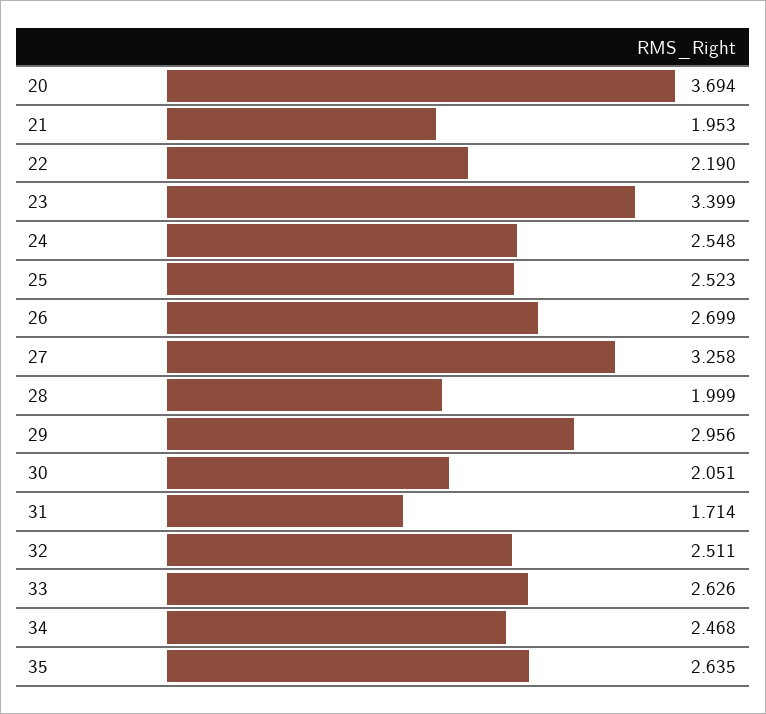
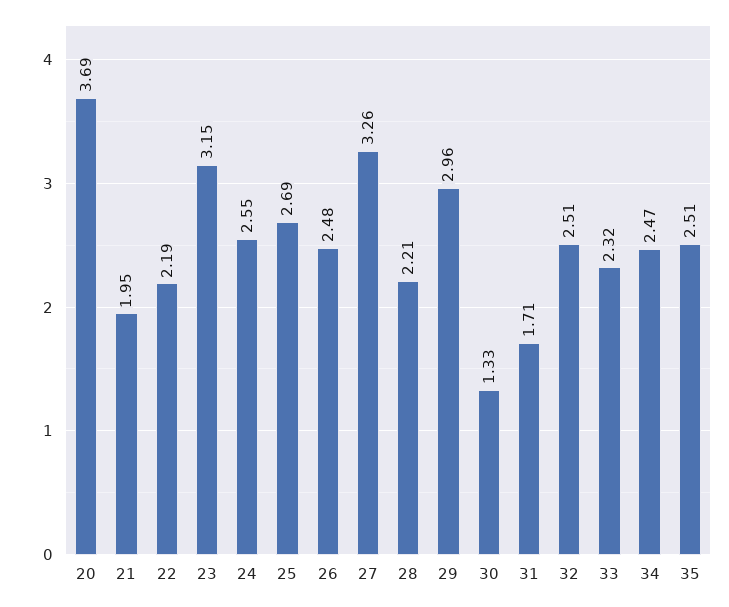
  {
    "20": 3.694,
    "21": 1.953,
    "22": 2.19,
-   "23": 3.399,
+   "23": 3.15,
    "24": 2.548,
-   "25": 2.523,
+   "25": 2.69,
-   "26": 2.699,
+   "26": 2.48,
    "27": 3.258,
-   "28": 1.999,
+   "28": 2.21,
    "29": 2.956,
-   "30": 2.051,
+   "30": 1.33,
    "31": 1.714,
    "32": 2.511,
-   "33": 2.626,
+   "33": 2.32,
    "34": 2.468,
-   "35": 2.635
+   "35": 2.51
  }

